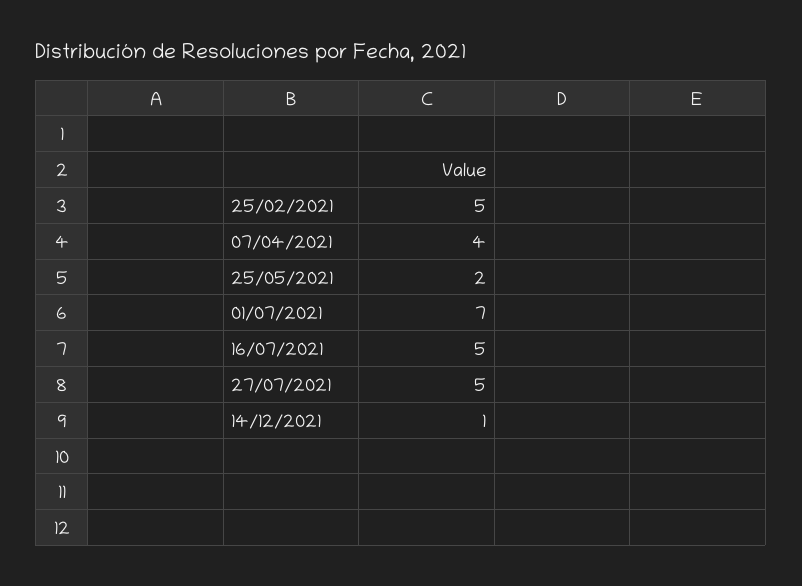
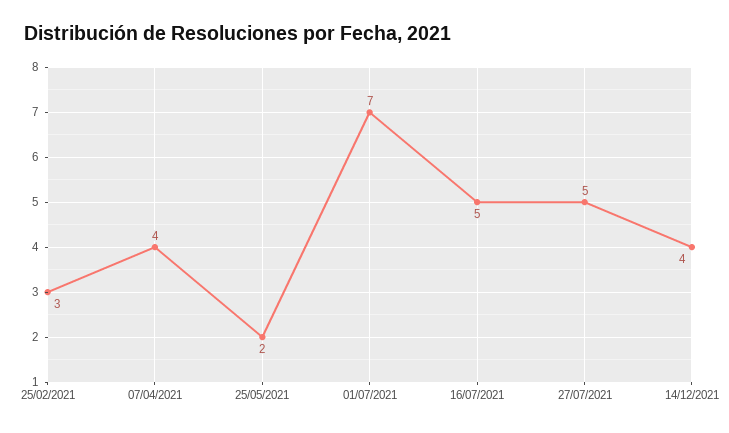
  {
-   "25/02/2021": 5,
+   "25/02/2021": 3,
    "07/04/2021": 4,
    "25/05/2021": 2,
    "01/07/2021": 7,
    "16/07/2021": 5,
    "27/07/2021": 5,
-   "14/12/2021": 1
+   "14/12/2021": 4
  }

